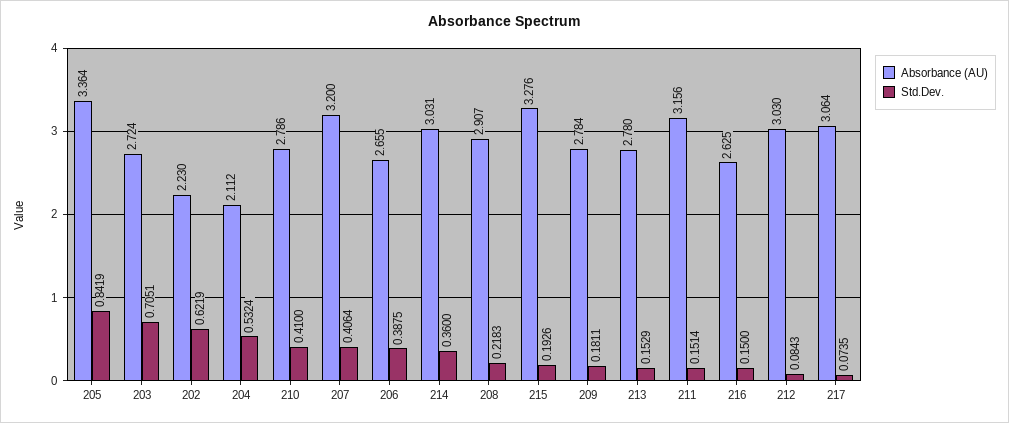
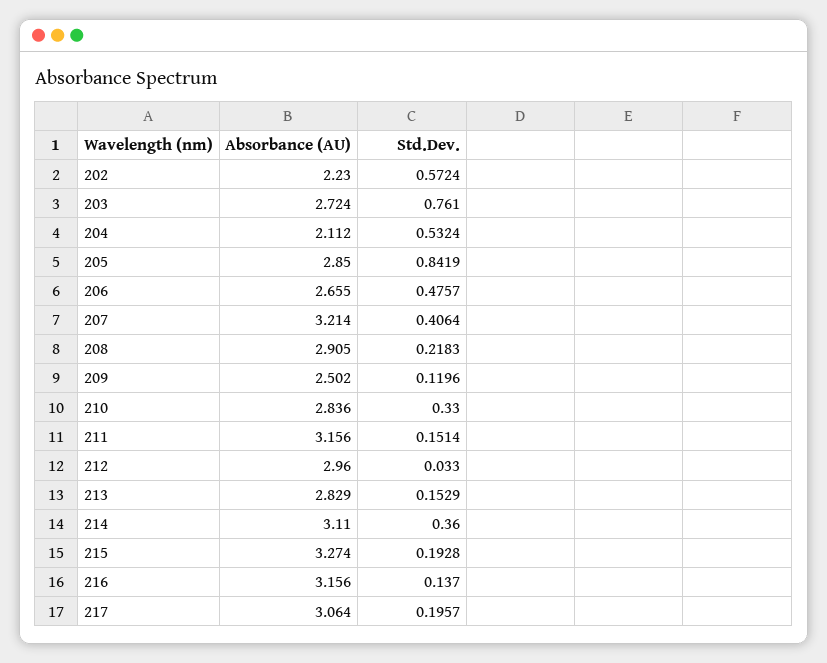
  {
    "Absorbance (AU)": {
-     "205": 3.364,
+     "205": 2.85,
      "203": 2.724,
      "202": 2.23,
      "204": 2.112,
-     "210": 2.786,
+     "210": 2.836,
-     "207": 3.2,
+     "207": 3.214,
      "206": 2.655,
-     "214": 3.031,
+     "214": 3.11,
-     "208": 2.907,
+     "208": 2.905,
-     "215": 3.276,
+     "215": 3.274,
-     "209": 2.784,
+     "209": 2.502,
-     "213": 2.78,
+     "213": 2.829,
      "211": 3.156,
-     "216": 2.625,
+     "216": 3.156,
-     "212": 3.03,
+     "212": 2.96,
      "217": 3.064
    },
    "Std.Dev.": {
      "205": 0.8419,
-     "203": 0.7051,
+     "203": 0.761,
-     "202": 0.6219,
+     "202": 0.5724,
      "204": 0.5324,
-     "210": 0.41,
+     "210": 0.33,
      "207": 0.4064,
-     "206": 0.3875,
+     "206": 0.4757,
      "214": 0.36,
      "208": 0.2183,
-     "215": 0.1926,
+     "215": 0.1928,
-     "209": 0.1811,
+     "209": 0.1196,
      "213": 0.1529,
      "211": 0.1514,
-     "216": 0.15,
+     "216": 0.137,
-     "212": 0.0843,
+     "212": 0.033,
-     "217": 0.0735
+     "217": 0.1957
    }
  }

